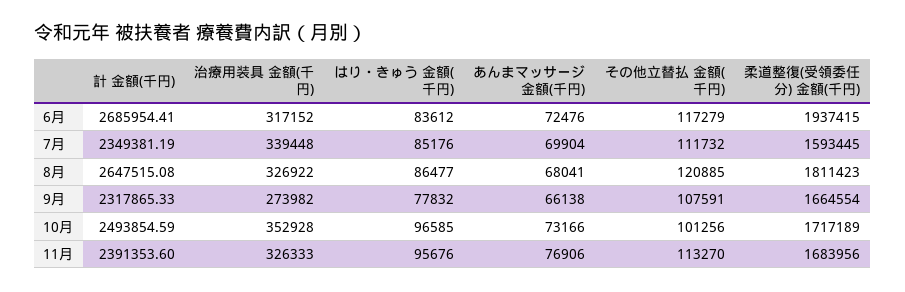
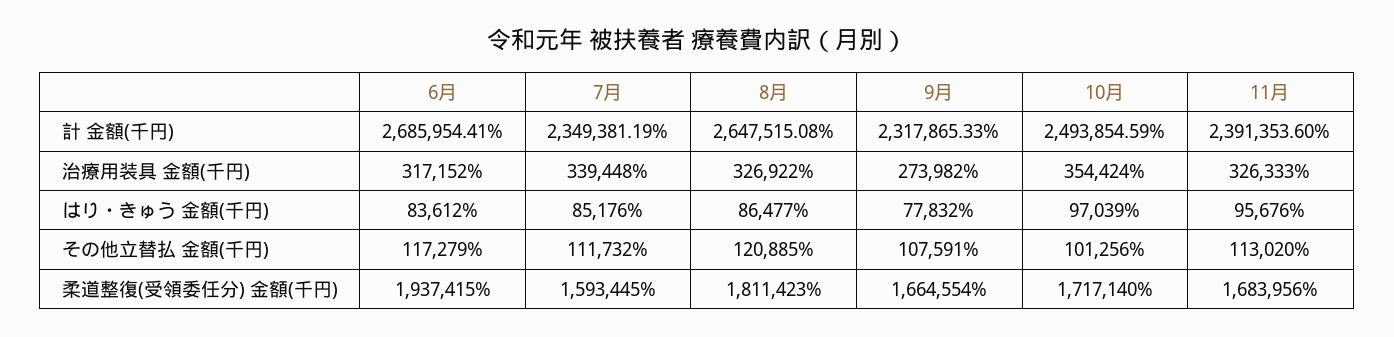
  {
    "計 金額(千円)": {
      "6月": 2685954.41,
      "7月": 2349381.19,
      "8月": 2647515.08,
      "9月": 2317865.33,
      "10月": 2493854.59,
      "11月": 2391353.6
    },
    "治療用装具 金額(千円)": {
      "6月": 317152,
      "7月": 339448,
      "8月": 326922,
      "9月": 273982,
-     "10月": 352928,
+     "10月": 354424,
      "11月": 326333
    },
    "はり・きゅう 金額(千円)": {
      "6月": 83612,
      "7月": 85176,
      "8月": 86477,
      "9月": 77832,
-     "10月": 96585,
+     "10月": 97039,
      "11月": 95676
    },
-   "あんまマッサージ 金額(千円)": {
-     "6月": 72476,
-     "7月": 69904,
-     "8月": 68041,
-     "9月": 66138,
-     "10月": 73166,
-     "11月": 76906
-   },
    "その他立替払 金額(千円)": {
      "6月": 117279,
      "7月": 111732,
      "8月": 120885,
      "9月": 107591,
      "10月": 101256,
-     "11月": 113270
+     "11月": 113020
    },
    "柔道整復(受領委任分) 金額(千円)": {
      "6月": 1937415,
      "7月": 1593445,
      "8月": 1811423,
      "9月": 1664554,
-     "10月": 1717189,
+     "10月": 1717140,
      "11月": 1683956
    }
  }

